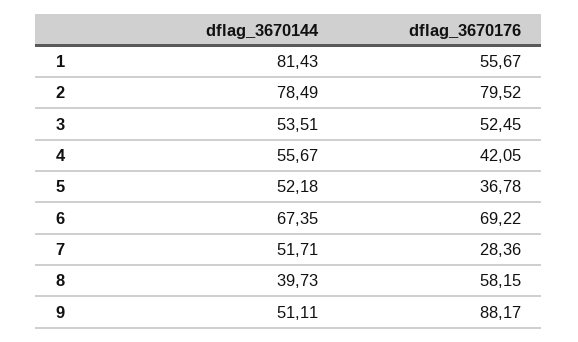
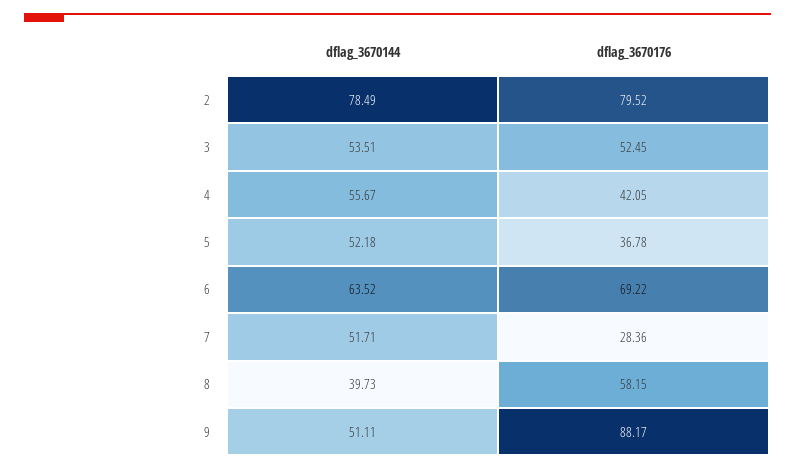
  {
    "dflag_3670144": {
-     "1": 81.43,
      "2": 78.49,
      "3": 53.51,
      "4": 55.67,
      "5": 52.18,
-     "6": 67.35,
+     "6": 63.52,
      "7": 51.71,
      "8": 39.73,
      "9": 51.11
    },
    "dflag_3670176": {
-     "1": 55.67,
      "2": 79.52,
      "3": 52.45,
      "4": 42.05,
      "5": 36.78,
      "6": 69.22,
      "7": 28.36,
      "8": 58.15,
      "9": 88.17
    }
  }

